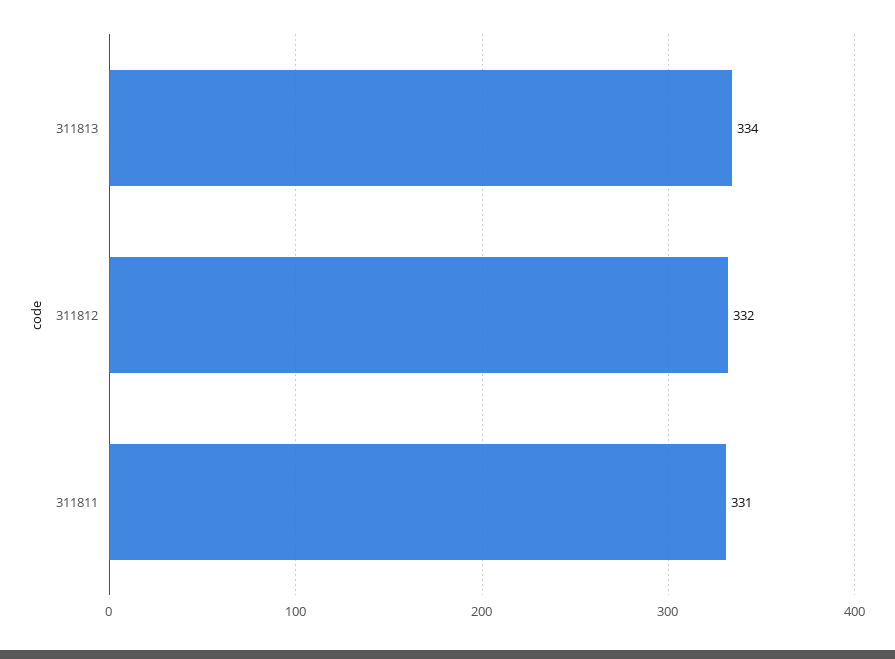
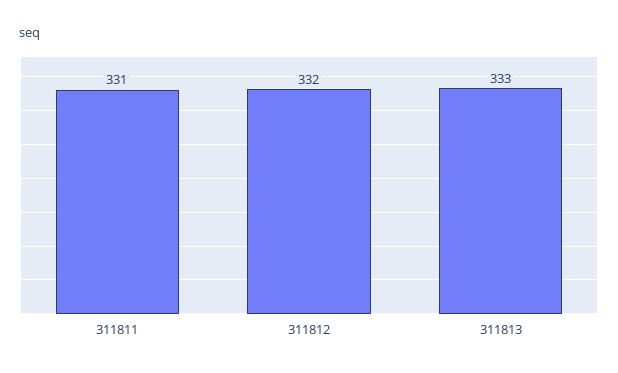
  {
-   "311813": 334,
+   "311813": 333,
    "311812": 332,
    "311811": 331
  }

